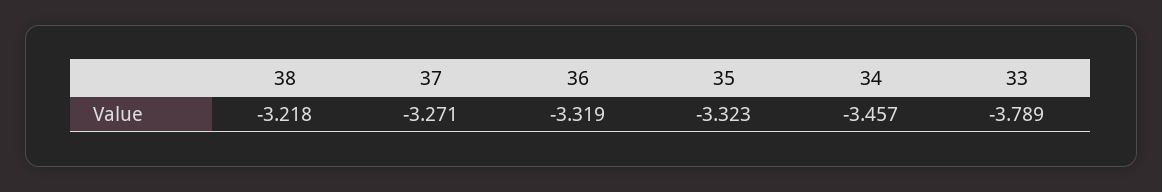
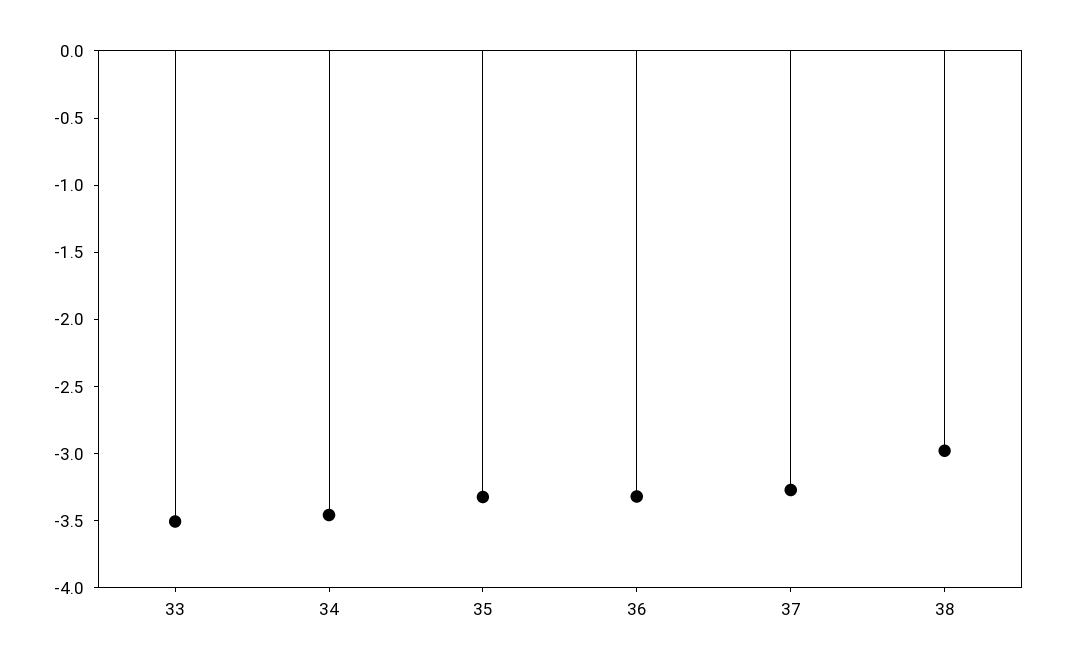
  {
-   "38": -3.218,
+   "38": -3,
    "37": -3.271,
    "36": -3.319,
    "35": -3.323,
    "34": -3.457,
-   "33": -3.789
+   "33": -3.5
  }

